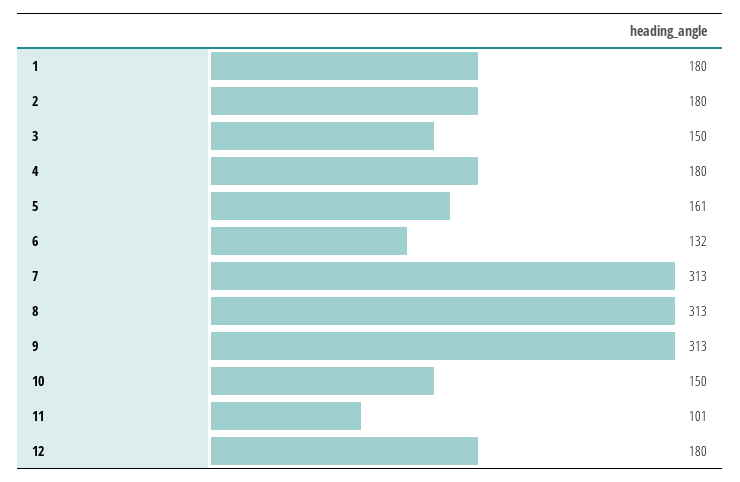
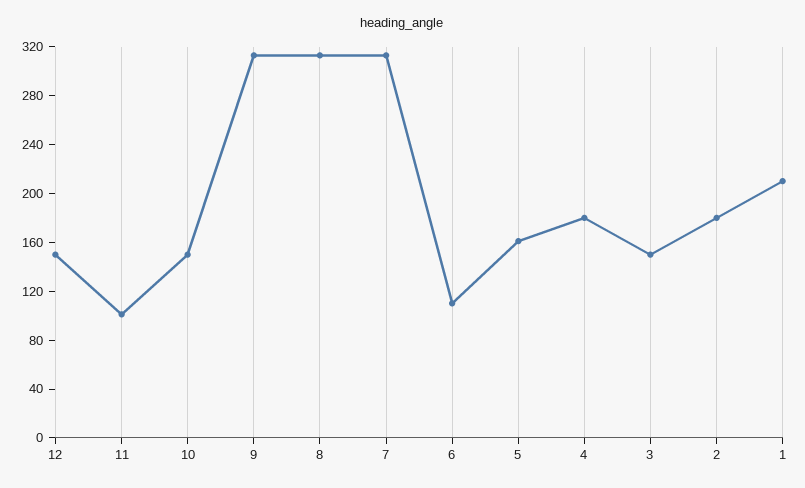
  {
-   "1": 180,
+   "1": 210,
    "2": 180,
    "3": 150,
    "4": 180,
    "5": 161,
-   "6": 132,
+   "6": 110,
    "7": 313,
    "8": 313,
    "9": 313,
    "10": 150,
    "11": 101,
-   "12": 180
+   "12": 150
  }

